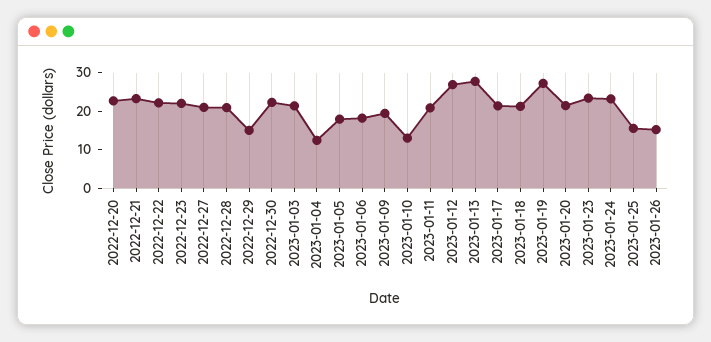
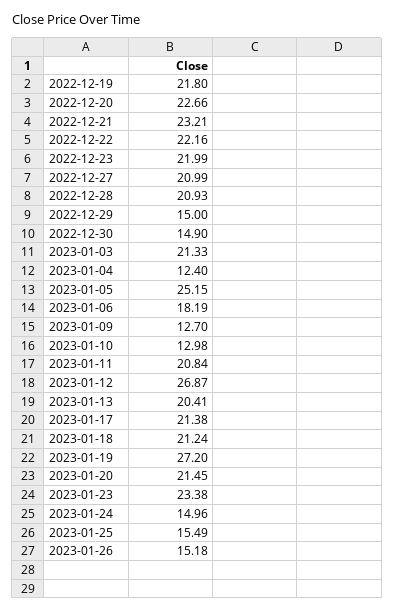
  {
    "2022-12-20": 22.66,
    "2022-12-21": 23.21,
    "2022-12-22": 22.16,
    "2022-12-23": 21.99,
    "2022-12-27": 20.99,
    "2022-12-28": 20.93,
    "2022-12-29": 15,
-   "2022-12-30": 22.5,
+   "2022-12-30": 14.9,
    "2023-01-03": 21.33,
    "2023-01-04": 12.4,
-   "2023-01-05": 17.5,
+   "2023-01-05": 25.15,
    "2023-01-06": 18.19,
-   "2023-01-09": 20,
+   "2023-01-09": 12.7,
    "2023-01-10": 12.98,
    "2023-01-11": 20.84,
    "2023-01-12": 26.87,
-   "2023-01-13": 27.5,
+   "2023-01-13": 20.41,
    "2023-01-17": 21.38,
    "2023-01-18": 21.24,
    "2023-01-19": 27.2,
    "2023-01-20": 21.45,
    "2023-01-23": 23.38,
-   "2023-01-24": 22.5,
+   "2023-01-24": 14.96,
    "2023-01-25": 15.49,
-   "2023-01-26": 15.18
+   "2023-01-26": 15.18,
+   "2022-12-19": 21.8
  }

